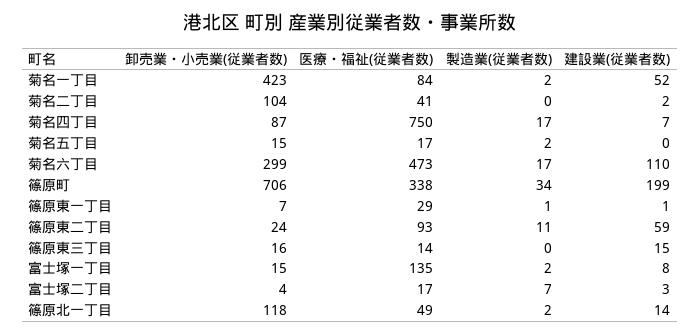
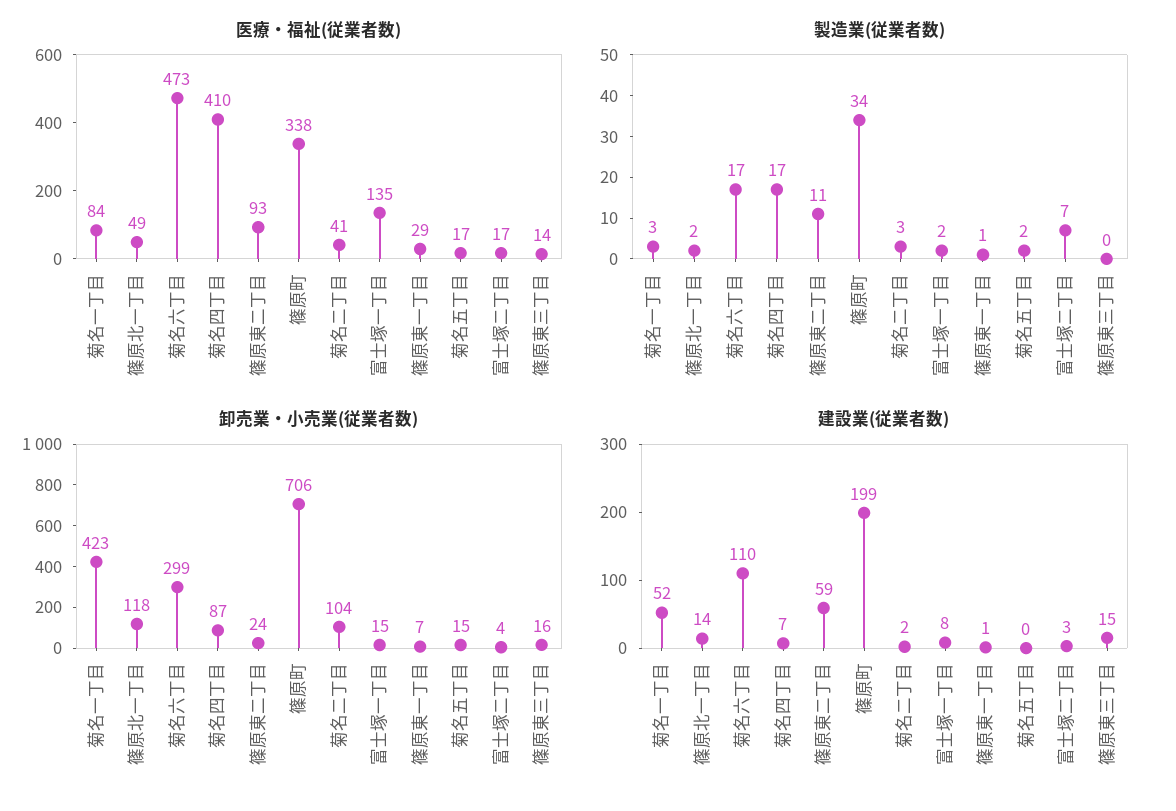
  {
    "卸売業・小売業(従業者数)": {
      "菊名一丁目": 423,
      "菊名二丁目": 104,
      "菊名四丁目": 87,
      "菊名五丁目": 15,
      "菊名六丁目": 299,
      "篠原町": 706,
      "篠原東一丁目": 7,
      "篠原東二丁目": 24,
      "篠原東三丁目": 16,
      "富士塚一丁目": 15,
      "富士塚二丁目": 4,
      "篠原北一丁目": 118
    },
    "医療・福祉(従業者数)": {
      "菊名一丁目": 84,
      "菊名二丁目": 41,
-     "菊名四丁目": 750,
+     "菊名四丁目": 410,
      "菊名五丁目": 17,
      "菊名六丁目": 473,
      "篠原町": 338,
      "篠原東一丁目": 29,
      "篠原東二丁目": 93,
      "篠原東三丁目": 14,
      "富士塚一丁目": 135,
      "富士塚二丁目": 17,
      "篠原北一丁目": 49
    },
    "製造業(従業者数)": {
-     "菊名一丁目": 2,
+     "菊名一丁目": 3,
-     "菊名二丁目": 0,
+     "菊名二丁目": 3,
      "菊名四丁目": 17,
      "菊名五丁目": 2,
      "菊名六丁目": 17,
      "篠原町": 34,
      "篠原東一丁目": 1,
      "篠原東二丁目": 11,
      "篠原東三丁目": 0,
      "富士塚一丁目": 2,
      "富士塚二丁目": 7,
      "篠原北一丁目": 2
    },
    "建設業(従業者数)": {
      "菊名一丁目": 52,
      "菊名二丁目": 2,
      "菊名四丁目": 7,
      "菊名五丁目": 0,
      "菊名六丁目": 110,
      "篠原町": 199,
      "篠原東一丁目": 1,
      "篠原東二丁目": 59,
      "篠原東三丁目": 15,
      "富士塚一丁目": 8,
      "富士塚二丁目": 3,
      "篠原北一丁目": 14
    }
  }

